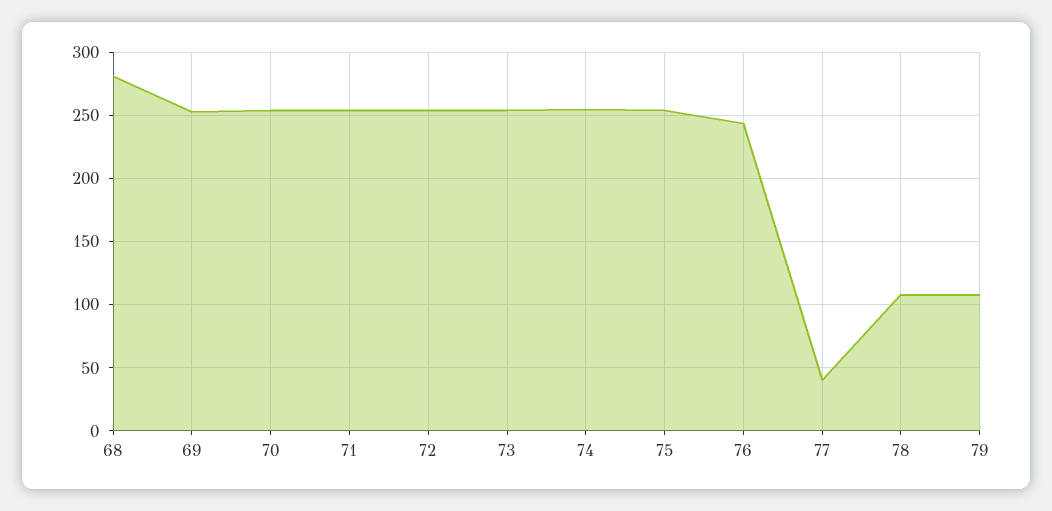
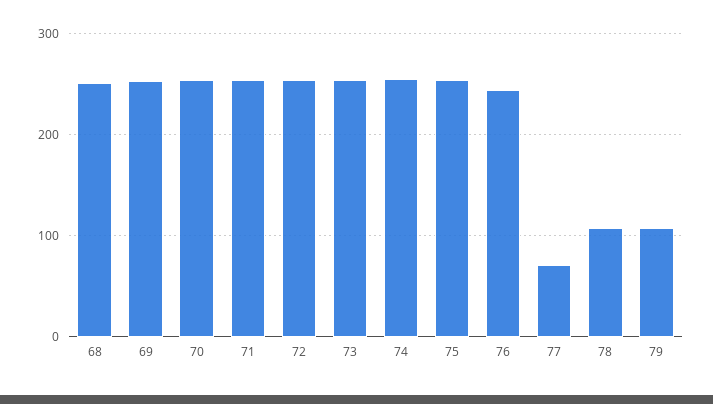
  {
-   "68": 280,
+   "68": 250,
    "69": 255,
    "70": 255,
    "71": 255,
    "72": 255,
    "73": 255,
    "74": 255,
    "75": 255,
    "76": 245,
-   "77": 40,
+   "77": 70,
    "78": 110,
    "79": 110
  }

